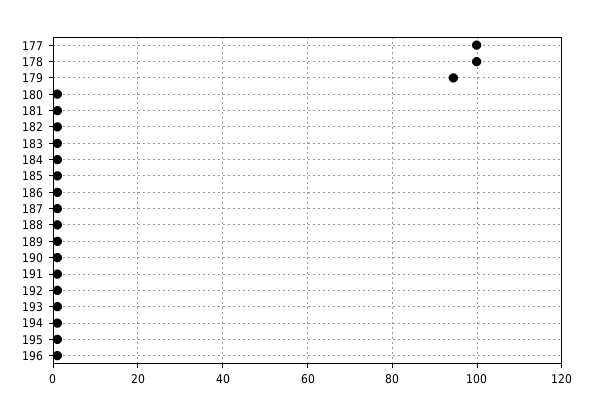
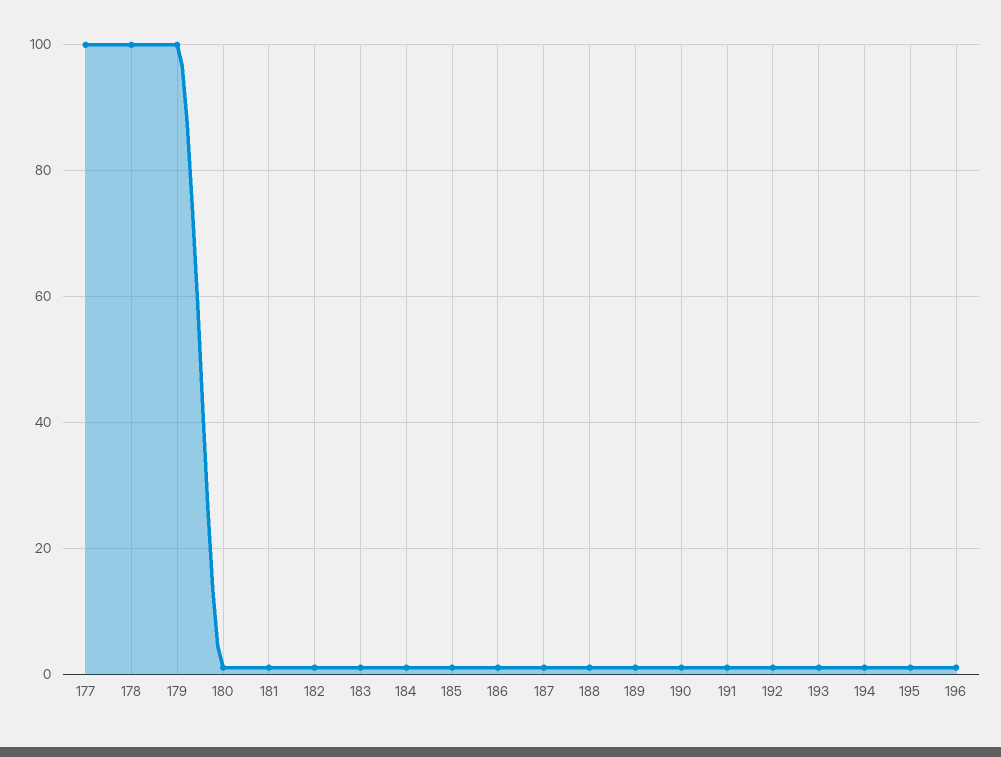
  {
    "177": 100,
    "178": 100,
-   "179": 94,
+   "179": 100,
    "180": 2,
    "181": 2,
    "182": 2,
    "183": 2,
    "184": 2,
    "185": 2,
    "186": 2,
    "187": 2,
    "188": 2,
    "189": 2,
    "190": 2,
    "191": 2,
    "192": 2,
    "193": 2,
    "194": 2,
    "195": 2,
    "196": 2
  }

